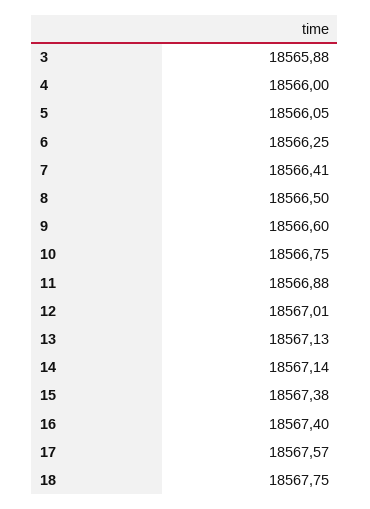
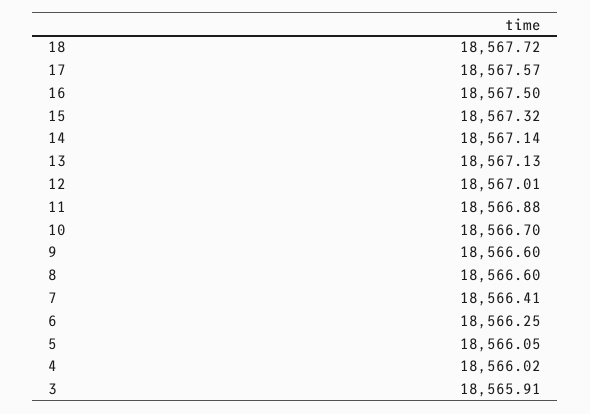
  {
-   "3": 18565.88,
+   "3": 18565.91,
-   "4": 18566,
+   "4": 18566.02,
    "5": 18566.05,
    "6": 18566.25,
    "7": 18566.41,
-   "8": 18566.5,
+   "8": 18566.6,
    "9": 18566.6,
-   "10": 18566.75,
+   "10": 18566.7,
    "11": 18566.88,
    "12": 18567.01,
    "13": 18567.13,
    "14": 18567.14,
-   "15": 18567.38,
+   "15": 18567.32,
-   "16": 18567.4,
+   "16": 18567.5,
    "17": 18567.57,
-   "18": 18567.75
+   "18": 18567.72
  }

